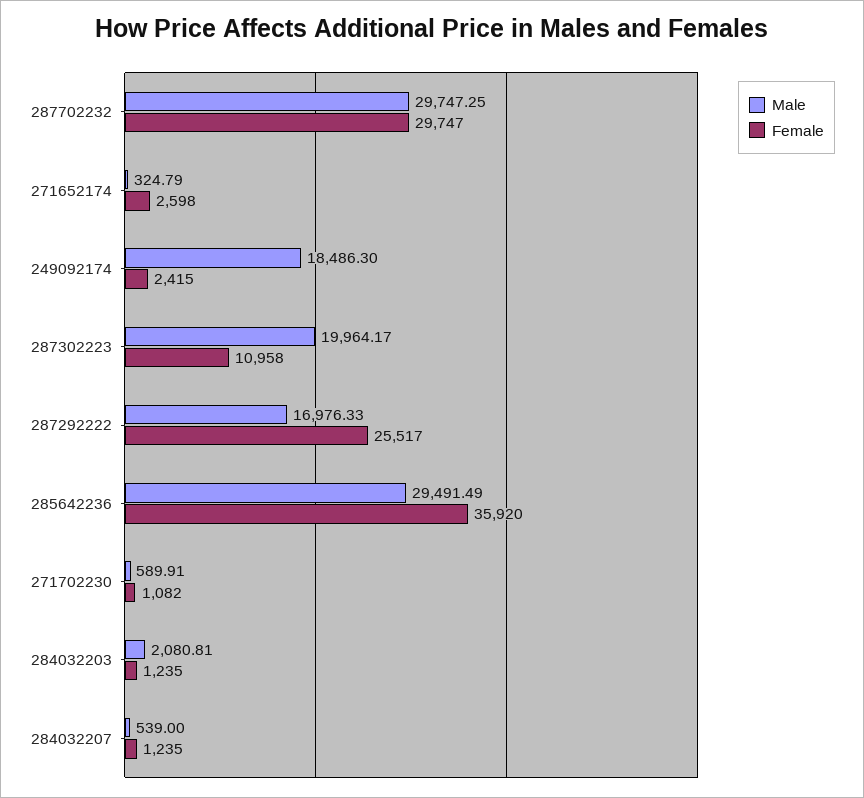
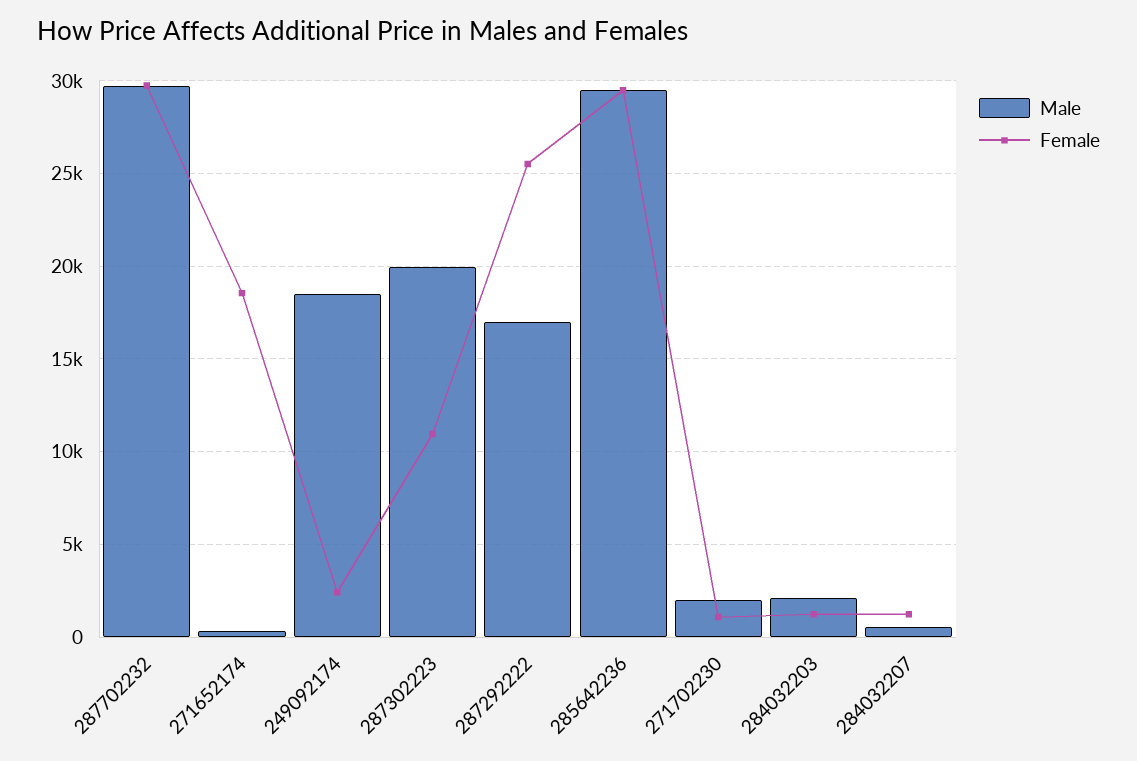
  {
    "Male": {
      "287702232": 29747.25,
      "271652174": 324.79,
      "249092174": 18486.3,
      "287302223": 19964.17,
      "287292222": 16976.33,
      "285642236": 29491.49,
-     "271702230": 589.91,
+     "271702230": 2000,
      "284032203": 2080.81,
      "284032207": 539
    },
    "Female": {
      "287702232": 29747,
-     "271652174": 2598,
+     "271652174": 18500,
      "249092174": 2415,
      "287302223": 10958,
      "287292222": 25517,
-     "285642236": 35920,
+     "285642236": 29500,
      "271702230": 1082,
      "284032203": 1235,
      "284032207": 1235
    }
  }

